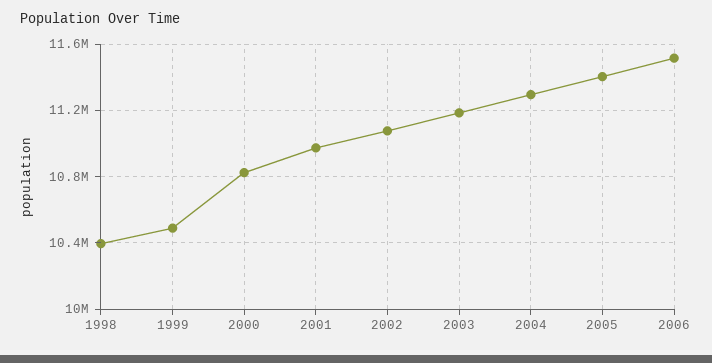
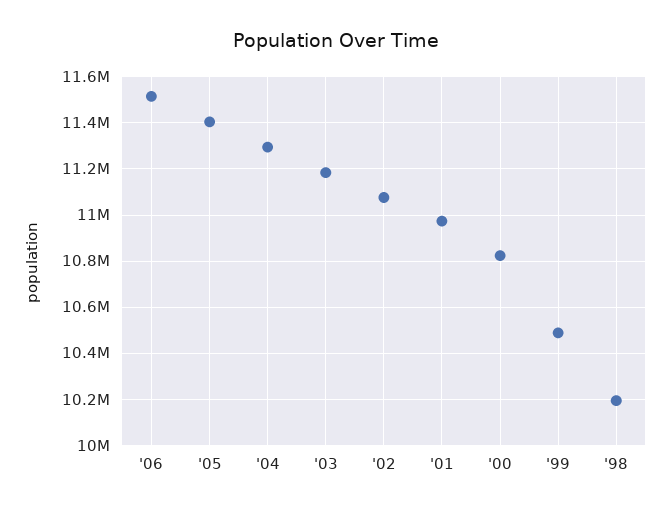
  {
-   "1998": 10400000,
+   "1998": 10200000,
    "1999": 10500000,
    "2000": 10800000,
    "2001": 10950000,
    "2002": 11100000,
    "2003": 11200000,
    "2004": 11300000,
    "2005": 11400000,
    "2006": 11500000
  }

